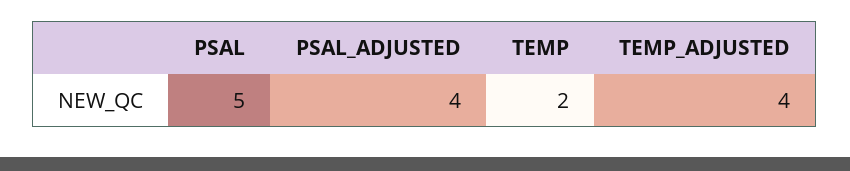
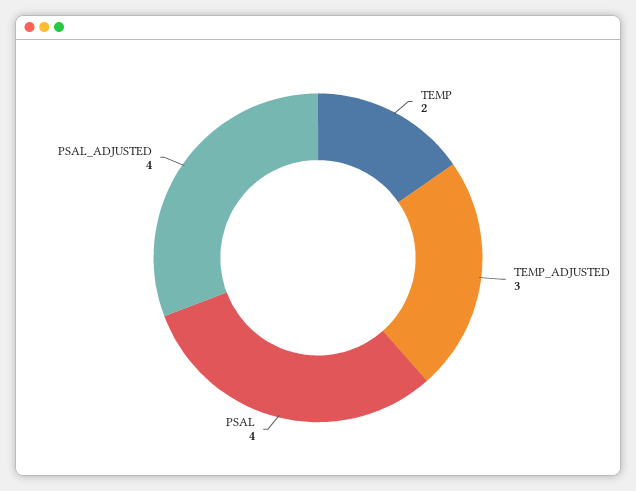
  {
-   "PSAL": 5,
+   "PSAL": 4,
    "PSAL_ADJUSTED": 4,
    "TEMP": 2,
-   "TEMP_ADJUSTED": 4
+   "TEMP_ADJUSTED": 3
  }

